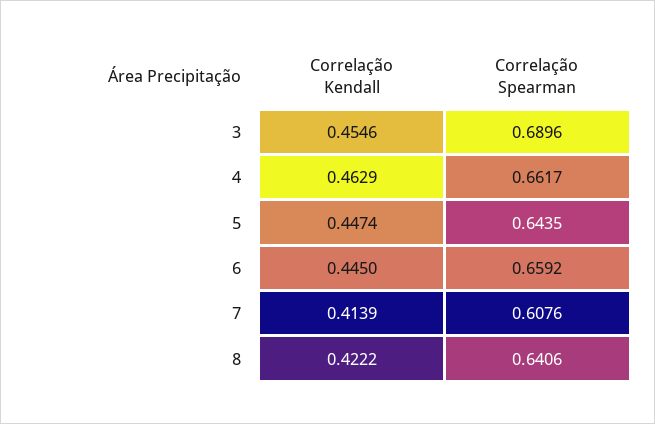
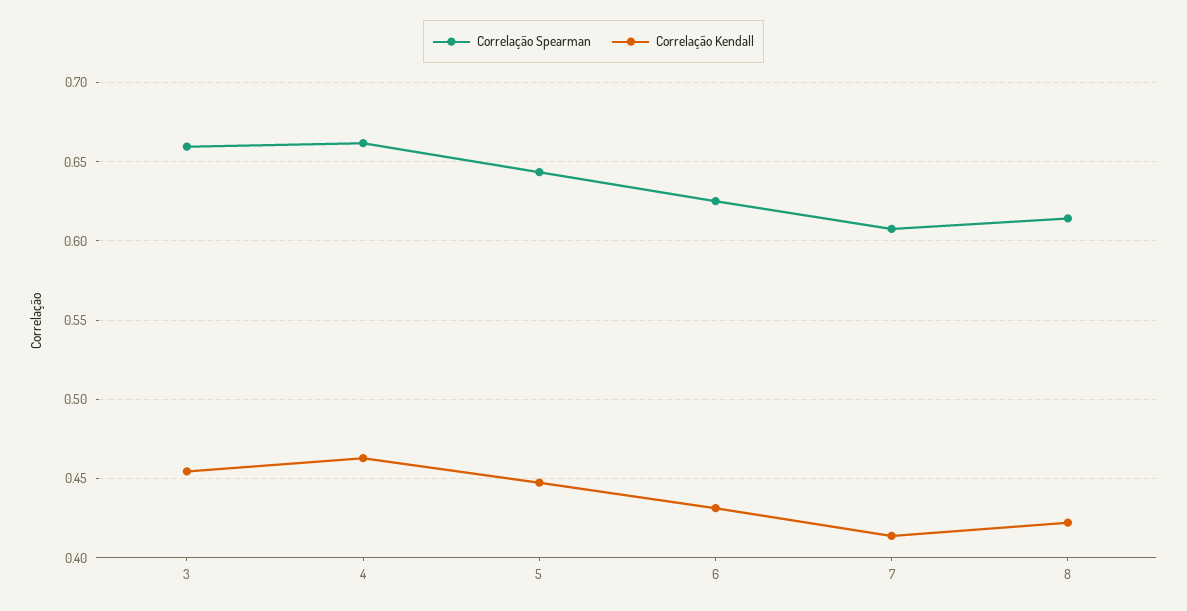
  {
    "Correlação Kendall": {
      "3": 0.4546,
      "4": 0.4629,
      "5": 0.4474,
-     "6": 0.445,
+     "6": 0.43,
      "7": 0.4139,
      "8": 0.4222
    },
    "Correlação Spearman": {
-     "3": 0.6896,
+     "3": 0.66,
      "4": 0.6617,
      "5": 0.6435,
-     "6": 0.6592,
+     "6": 0.625,
      "7": 0.6076,
-     "8": 0.6406
+     "8": 0.615
    }
  }

